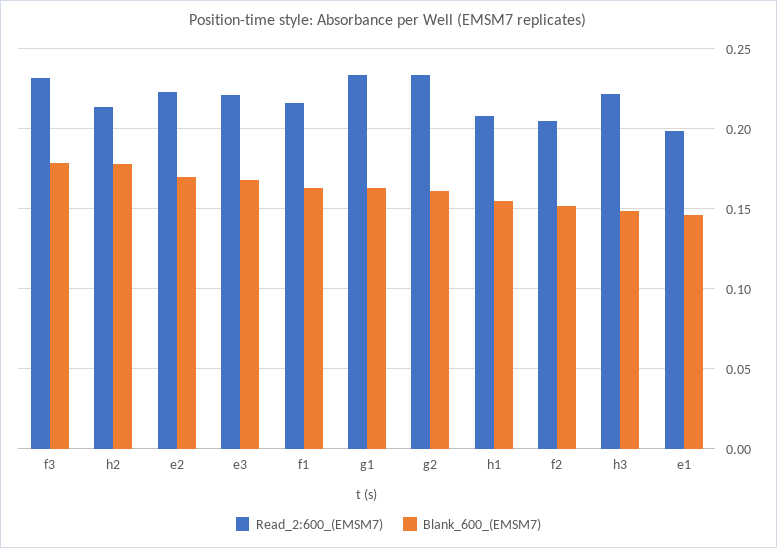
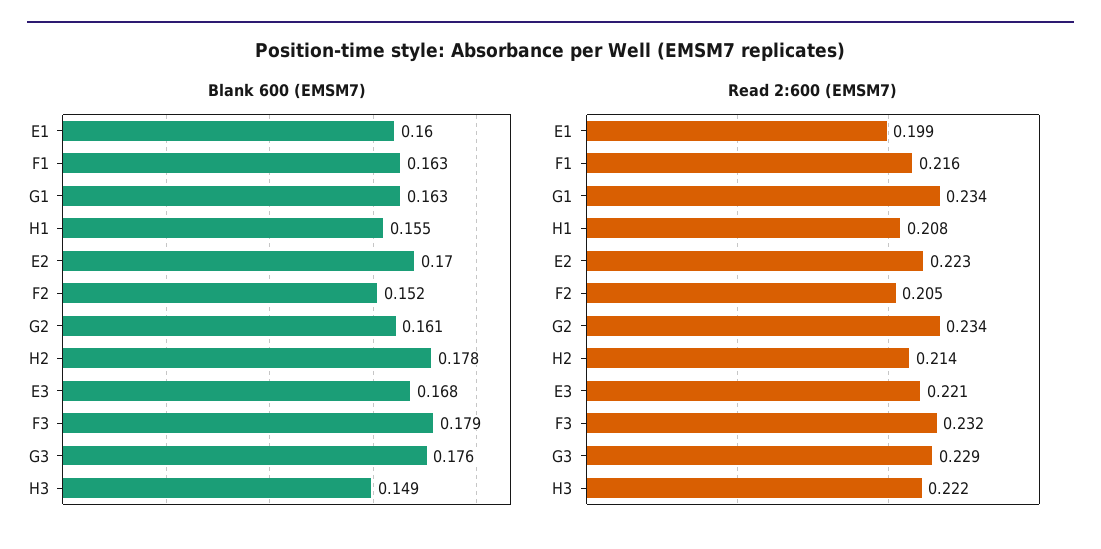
  {
    "Read_2:600_(EMSM7)": {
      "f3": 0.232,
      "h2": 0.214,
      "e2": 0.223,
      "e3": 0.221,
      "f1": 0.216,
      "g1": 0.234,
      "g2": 0.234,
      "h1": 0.208,
      "f2": 0.205,
      "h3": 0.222,
-     "e1": 0.199
+     "e1": 0.199,
+     "G3": 0.229
    },
    "Blank_600_(EMSM7)": {
      "f3": 0.179,
      "h2": 0.178,
      "e2": 0.17,
      "e3": 0.168,
      "f1": 0.163,
      "g1": 0.163,
      "g2": 0.161,
      "h1": 0.155,
      "f2": 0.152,
      "h3": 0.149,
-     "e1": 0.145
+     "e1": 0.16,
+     "G3": 0.176
    }
  }

